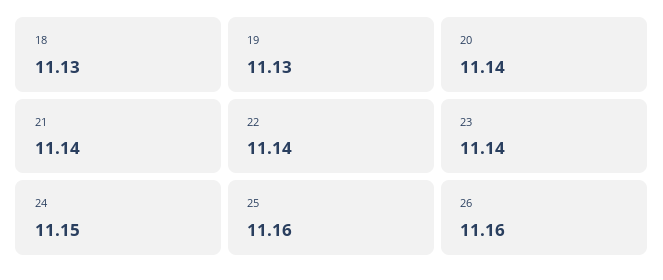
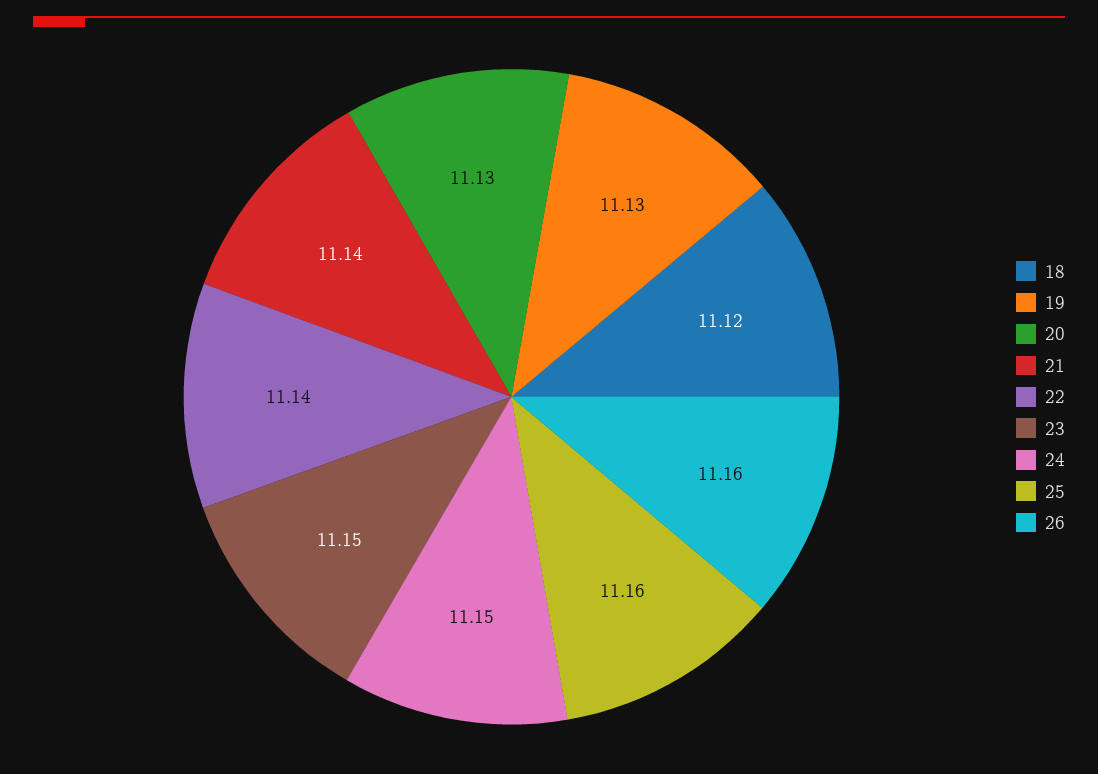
  {
-   "18": 11.13,
+   "18": 11.12,
    "19": 11.13,
-   "20": 11.14,
+   "20": 11.13,
    "21": 11.14,
    "22": 11.14,
-   "23": 11.14,
+   "23": 11.15,
    "24": 11.15,
    "25": 11.16,
    "26": 11.16
  }

